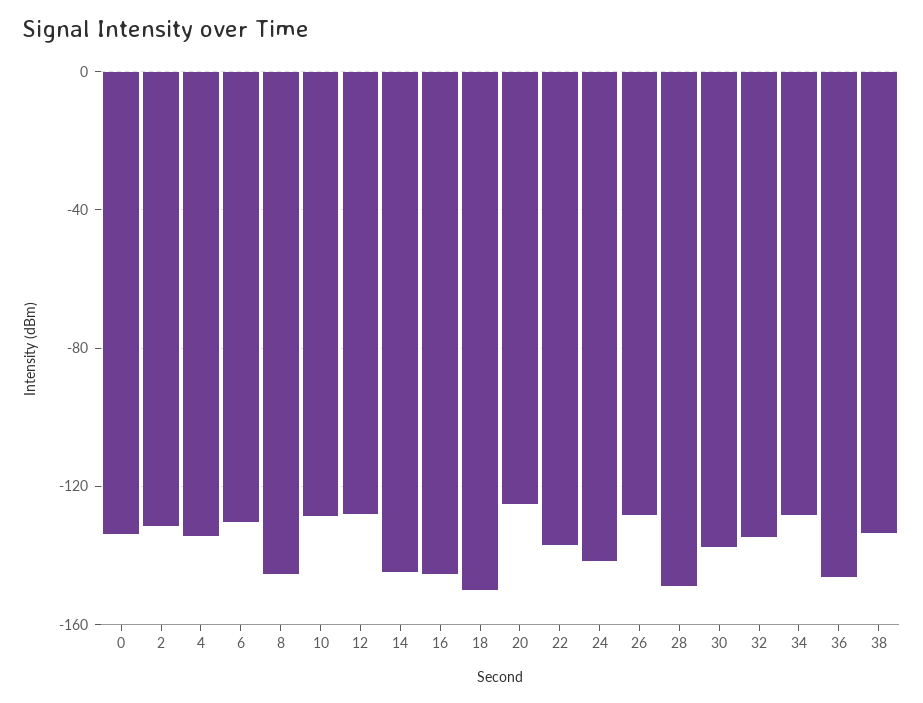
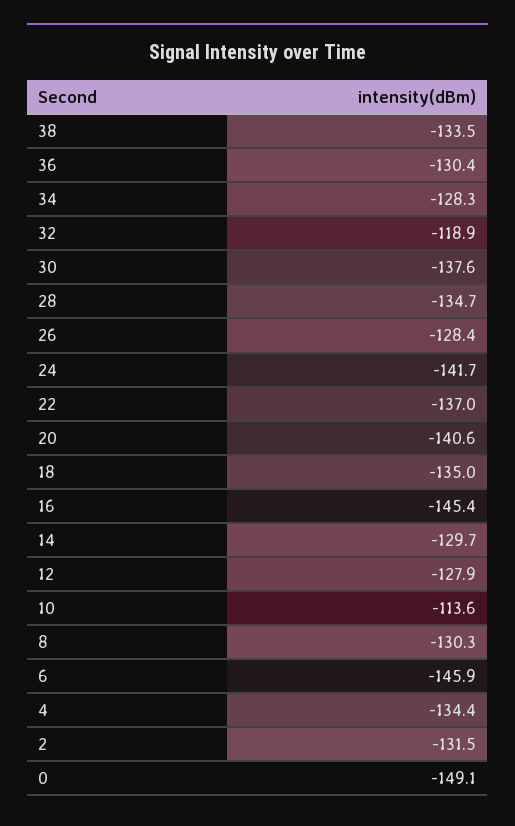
  {
-   "0": -135,
+   "0": -149.1,
    "2": -131.5,
    "4": -134.4,
-   "6": -130,
+   "6": -145.9,
-   "8": -145,
+   "8": -130.3,
-   "10": -130,
+   "10": -113.6,
    "12": -127.9,
-   "14": -145,
+   "14": -129.7,
    "16": -145.4,
-   "18": -150,
+   "18": -135,
-   "20": -125,
+   "20": -140.6,
    "22": -137,
    "24": -141.7,
    "26": -128.4,
-   "28": -150,
+   "28": -134.7,
    "30": -137.6,
-   "32": -135,
+   "32": -118.9,
    "34": -128.3,
-   "36": -145,
+   "36": -130.4,
    "38": -133.5
  }

